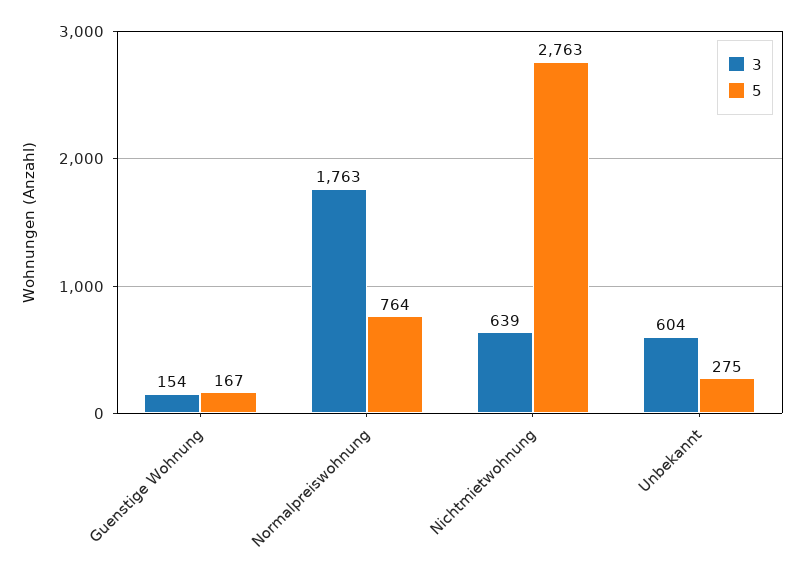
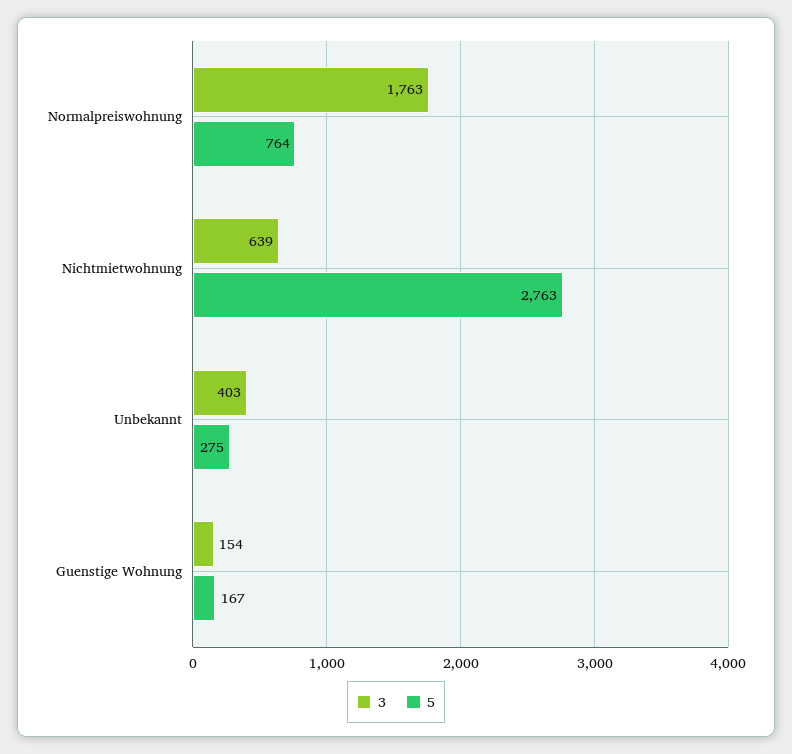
  {
    "3": {
      "Guenstige Wohnung": 154,
      "Normalpreiswohnung": 1763,
      "Nichtmietwohnung": 639,
-     "Unbekannt": 604
+     "Unbekannt": 403
    },
    "5": {
      "Guenstige Wohnung": 167,
      "Normalpreiswohnung": 764,
      "Nichtmietwohnung": 2763,
      "Unbekannt": 275
    }
  }

